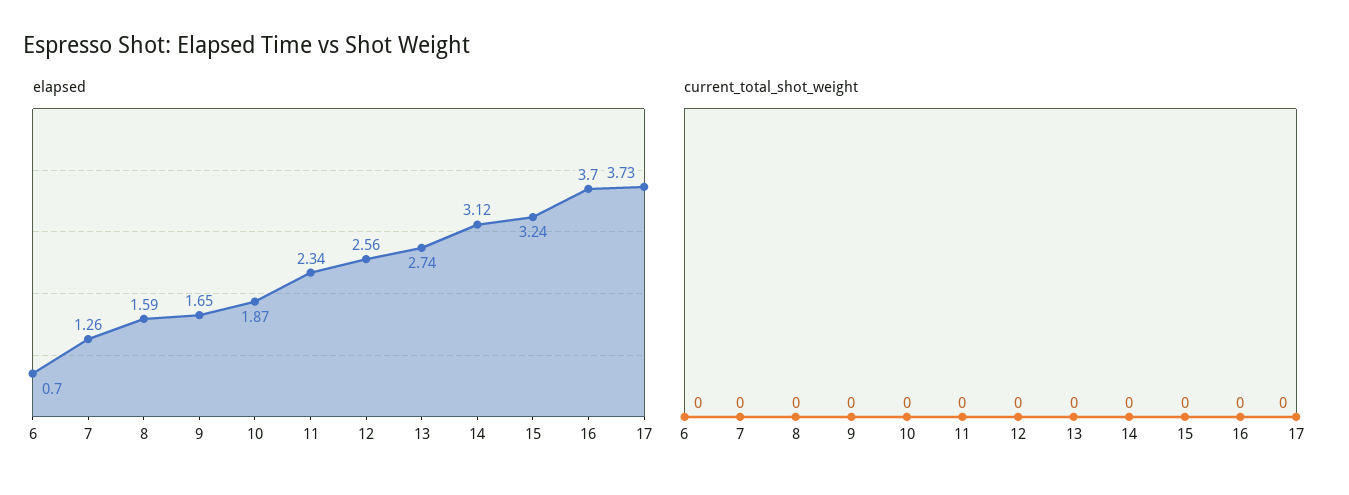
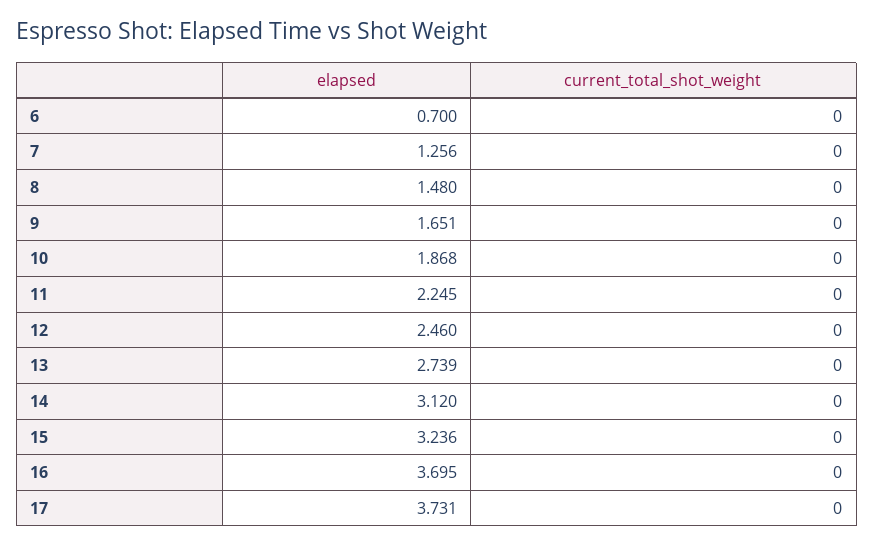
  {
    "elapsed": {
      "6": 0.7,
      "7": 1.256,
-     "8": 1.59,
+     "8": 1.48,
      "9": 1.651,
      "10": 1.868,
-     "11": 2.34,
+     "11": 2.245,
-     "12": 2.56,
+     "12": 2.46,
      "13": 2.739,
      "14": 3.12,
      "15": 3.236,
      "16": 3.695,
      "17": 3.731
    },
    "current_total_shot_weight": {
      "6": 0,
      "7": 0,
      "8": 0,
      "9": 0,
      "10": 0,
      "11": 0,
      "12": 0,
      "13": 0,
      "14": 0,
      "15": 0,
      "16": 0,
      "17": 0
    }
  }

